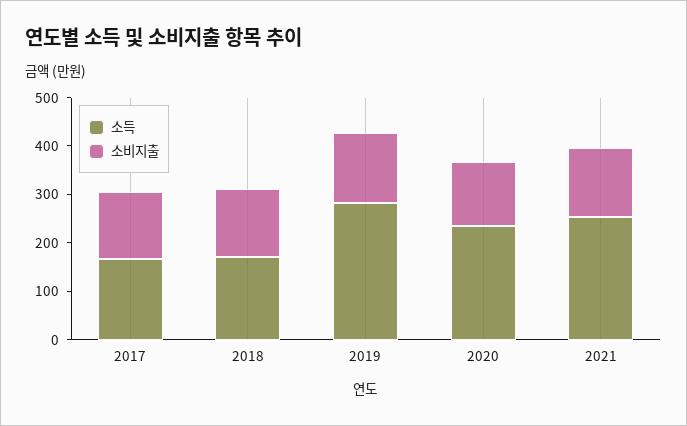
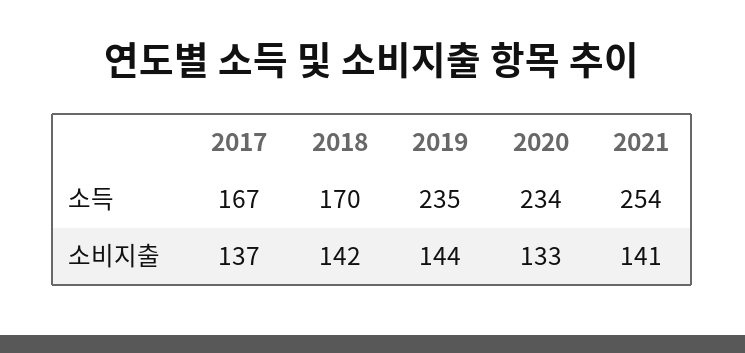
  {
    "소득": {
      "2017": 167,
      "2018": 170,
-     "2019": 280,
+     "2019": 235,
      "2020": 234,
      "2021": 254
    },
    "소비지출": {
      "2017": 137,
      "2018": 142,
      "2019": 144,
      "2020": 133,
      "2021": 141
    }
  }

